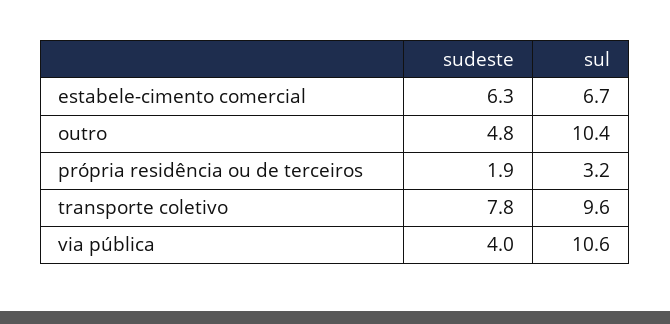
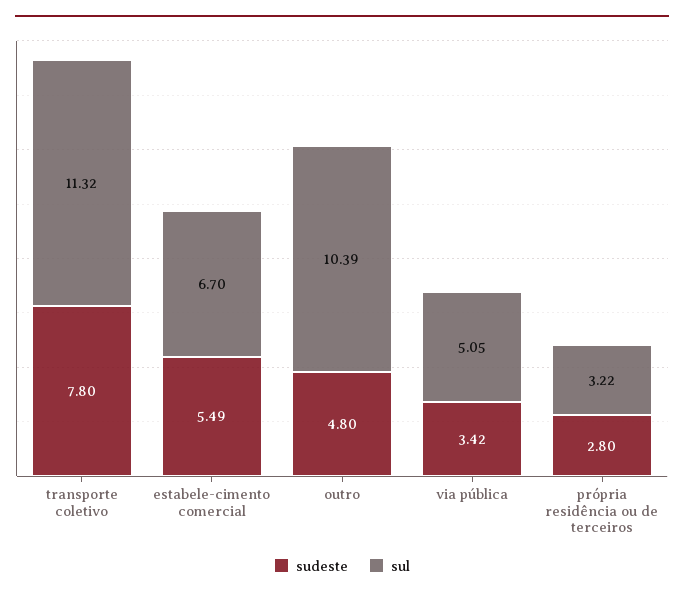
  {
    "sudeste": {
-     "estabele-cimento comercial": 6.3,
+     "estabele-cimento comercial": 5.49,
      "outro": 4.8,
-     "própria residência ou de terceiros": 1.9,
+     "própria residência ou de terceiros": 2.8,
      "transporte coletivo": 7.8,
-     "via pública": 4
+     "via pública": 3.42
    },
    "sul": {
      "estabele-cimento comercial": 6.7,
      "outro": 10.39,
      "própria residência ou de terceiros": 3.22,
-     "transporte coletivo": 9.6,
+     "transporte coletivo": 11.32,
-     "via pública": 10.6
+     "via pública": 5.05
    }
  }

